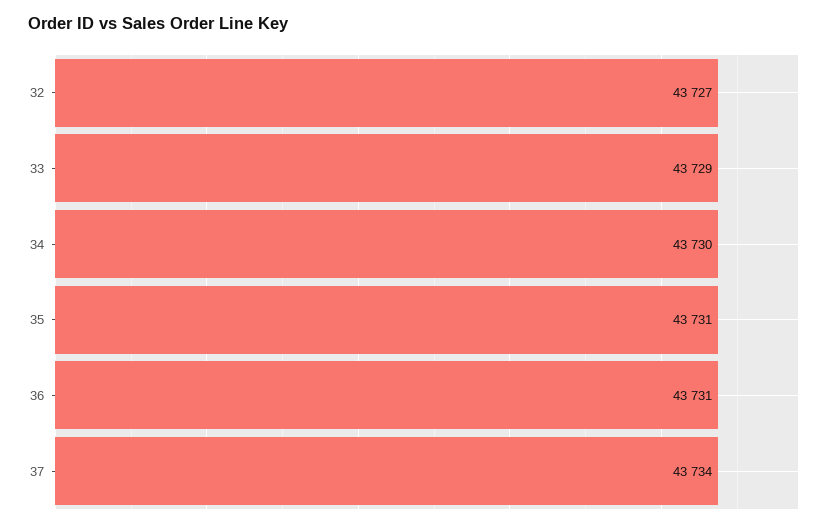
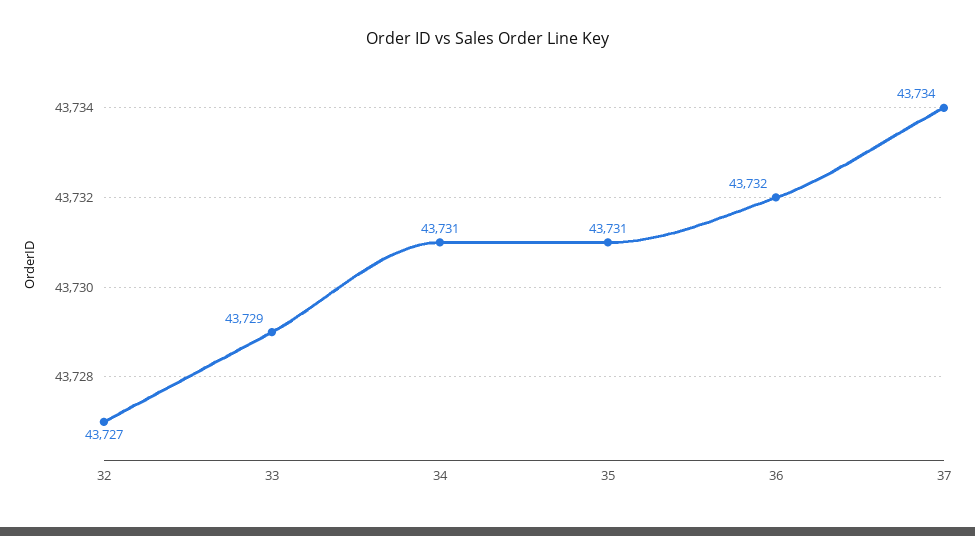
  {
    "32": 43727,
    "33": 43729,
-   "34": 43730,
+   "34": 43731,
    "35": 43731,
-   "36": 43731,
+   "36": 43732,
    "37": 43734
  }

